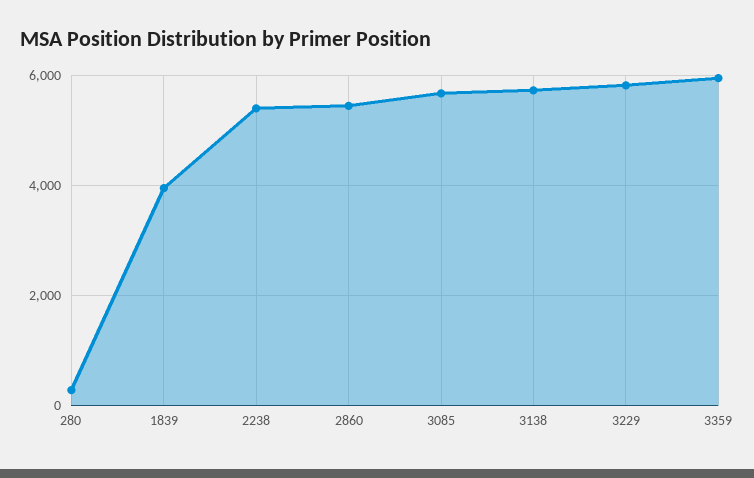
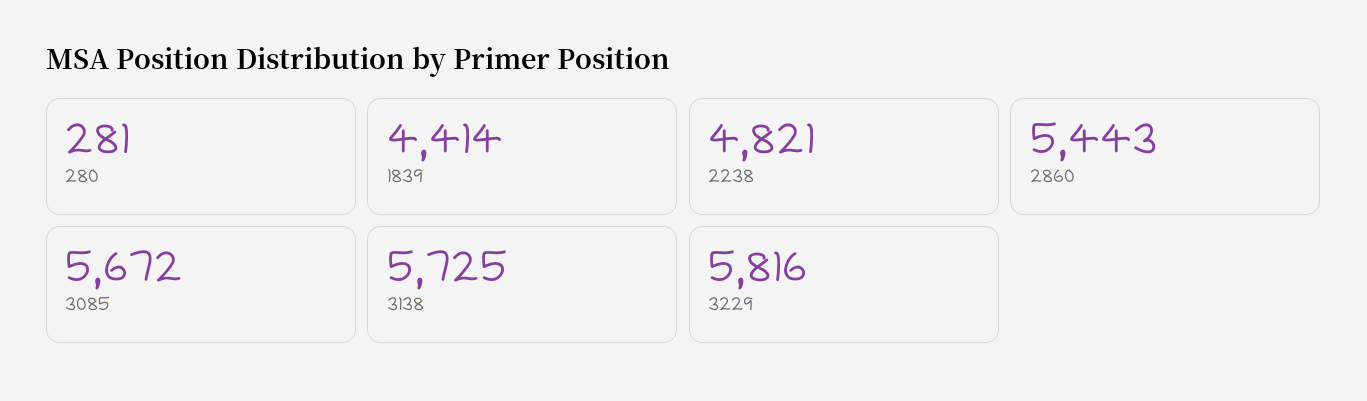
  {
    "280": 281,
-   "1839": 4000,
+   "1839": 4414,
-   "2238": 5400,
+   "2238": 4821,
    "2860": 5443,
    "3085": 5672,
    "3138": 5725,
-   "3229": 5816,
+   "3229": 5816
-   "3359": 6000
  }

